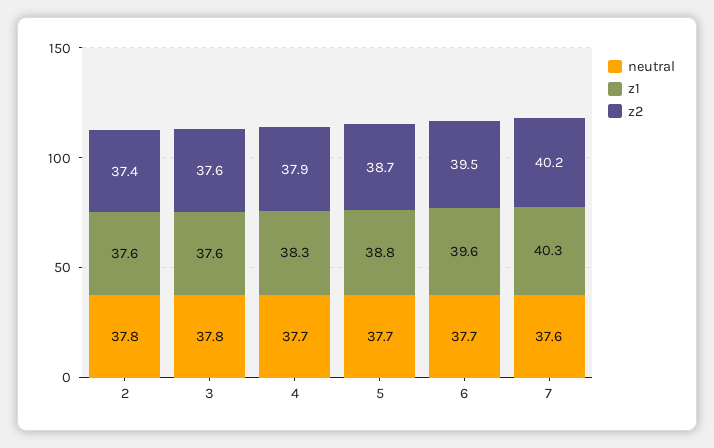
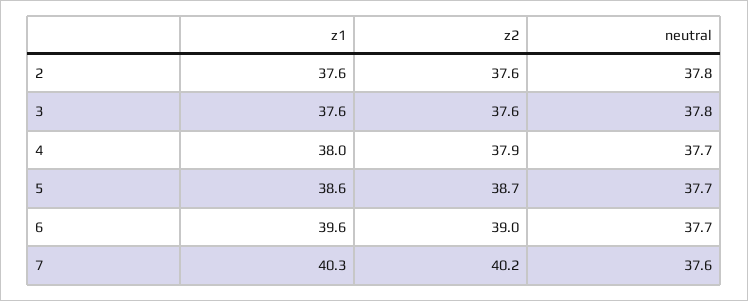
  {
    "neutral": {
      "2": 37.8,
      "3": 37.8,
      "4": 37.7,
      "5": 37.7,
      "6": 37.7,
      "7": 37.6
    },
    "z1": {
      "2": 37.6,
      "3": 37.6,
-     "4": 38.3,
+     "4": 38,
-     "5": 38.8,
+     "5": 38.6,
      "6": 39.6,
      "7": 40.3
    },
    "z2": {
-     "2": 37.4,
+     "2": 37.6,
      "3": 37.6,
      "4": 37.9,
      "5": 38.7,
-     "6": 39.5,
+     "6": 39,
      "7": 40.2
    }
  }

